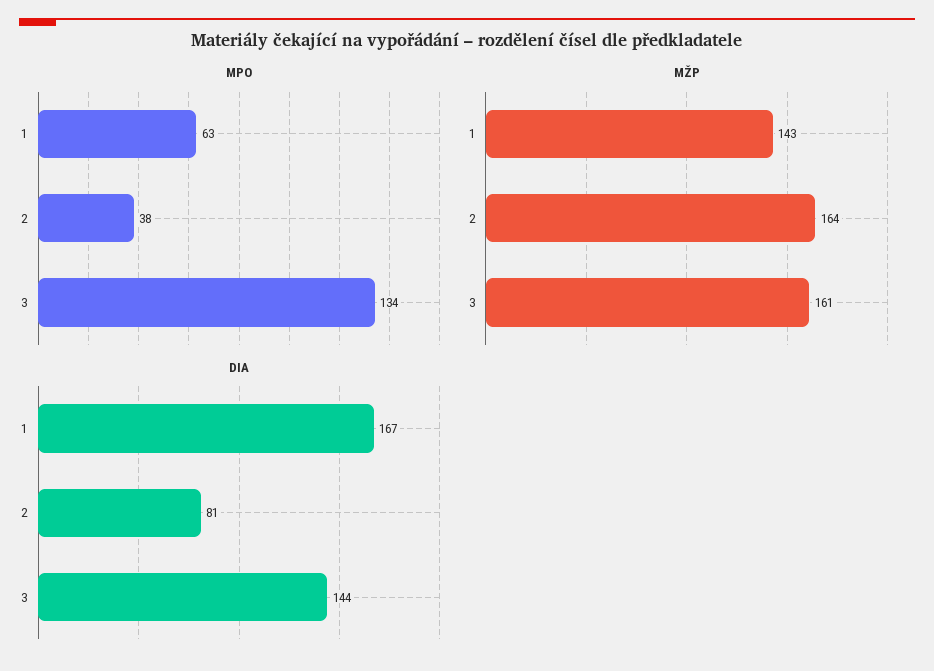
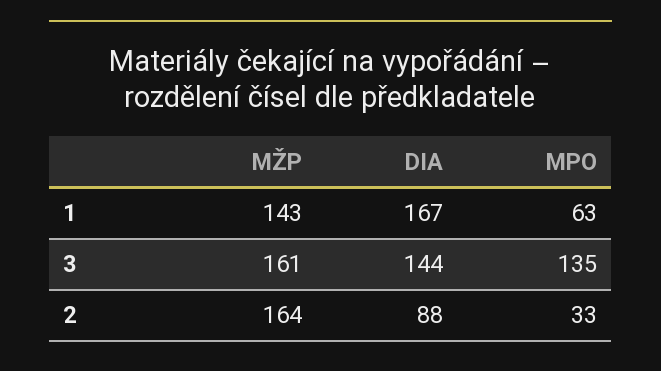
  {
    "MPO": {
      "1": 63,
-     "2": 38,
+     "2": 33,
-     "3": 134
+     "3": 135
    },
    "MŽP": {
      "1": 143,
      "2": 164,
      "3": 161
    },
    "DIA": {
      "1": 167,
-     "2": 81,
+     "2": 88,
      "3": 144
    }
  }

